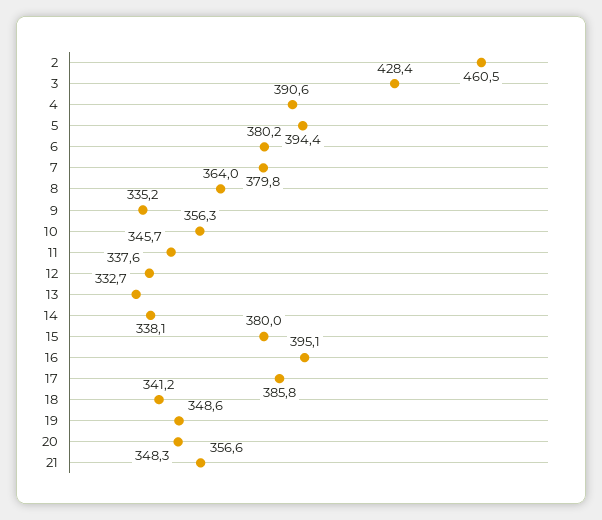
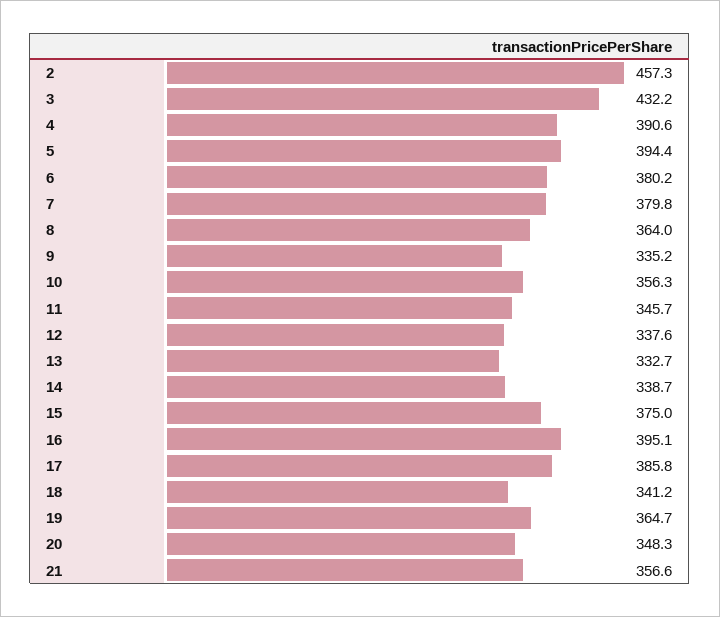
  {
-   "2": 460.5,
+   "2": 457.3,
-   "3": 428.4,
+   "3": 432.2,
    "4": 390.6,
    "5": 394.4,
    "6": 380.2,
    "7": 379.8,
    "8": 364,
    "9": 335.2,
    "10": 356.3,
    "11": 345.7,
    "12": 337.6,
    "13": 332.7,
-   "14": 338.1,
+   "14": 338.7,
-   "15": 380,
+   "15": 375,
    "16": 395.1,
    "17": 385.8,
    "18": 341.2,
-   "19": 348.6,
+   "19": 364.7,
    "20": 348.3,
    "21": 356.6
  }

